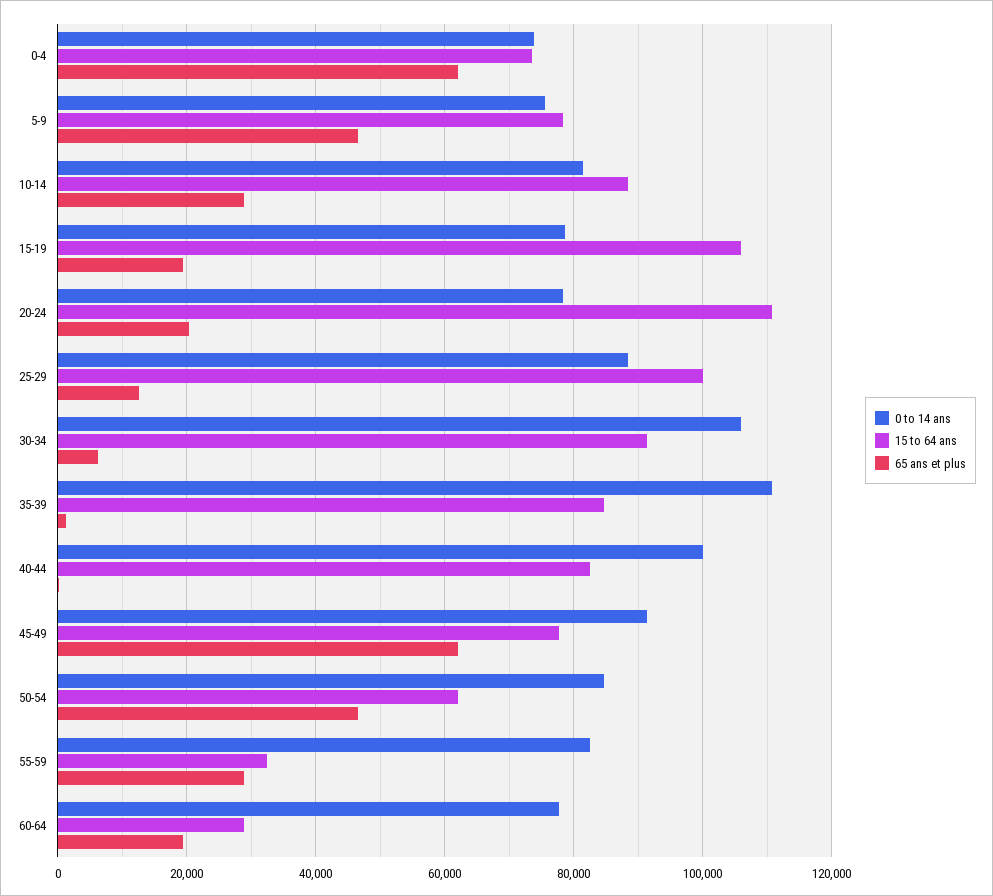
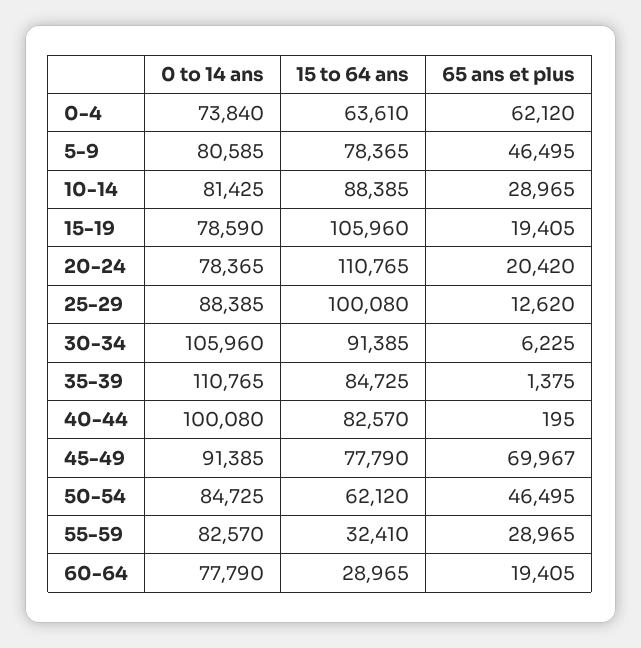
  {
    "0 to 14 ans": {
      "0-4": 73840,
-     "5-9": 76000,
+     "5-9": 80585,
      "10-14": 81425,
      "15-19": 78590,
      "20-24": 78365,
      "25-29": 88385,
      "30-34": 105960,
      "35-39": 110765,
      "40-44": 100080,
      "45-49": 91385,
      "50-54": 84725,
      "55-59": 82570,
      "60-64": 77790
    },
    "15 to 64 ans": {
-     "0-4": 74000,
+     "0-4": 63610,
      "5-9": 78365,
      "10-14": 88385,
      "15-19": 105960,
      "20-24": 110765,
      "25-29": 100080,
      "30-34": 91385,
      "35-39": 84725,
      "40-44": 82570,
      "45-49": 77790,
      "50-54": 62120,
      "55-59": 32410,
      "60-64": 28965
    },
    "65 ans et plus": {
      "0-4": 62120,
      "5-9": 46495,
      "10-14": 28965,
      "15-19": 19405,
      "20-24": 20420,
      "25-29": 12620,
      "30-34": 6225,
      "35-39": 1375,
      "40-44": 195,
-     "45-49": 62000,
+     "45-49": 69967,
      "50-54": 46495,
      "55-59": 28965,
      "60-64": 19405
    }
  }

